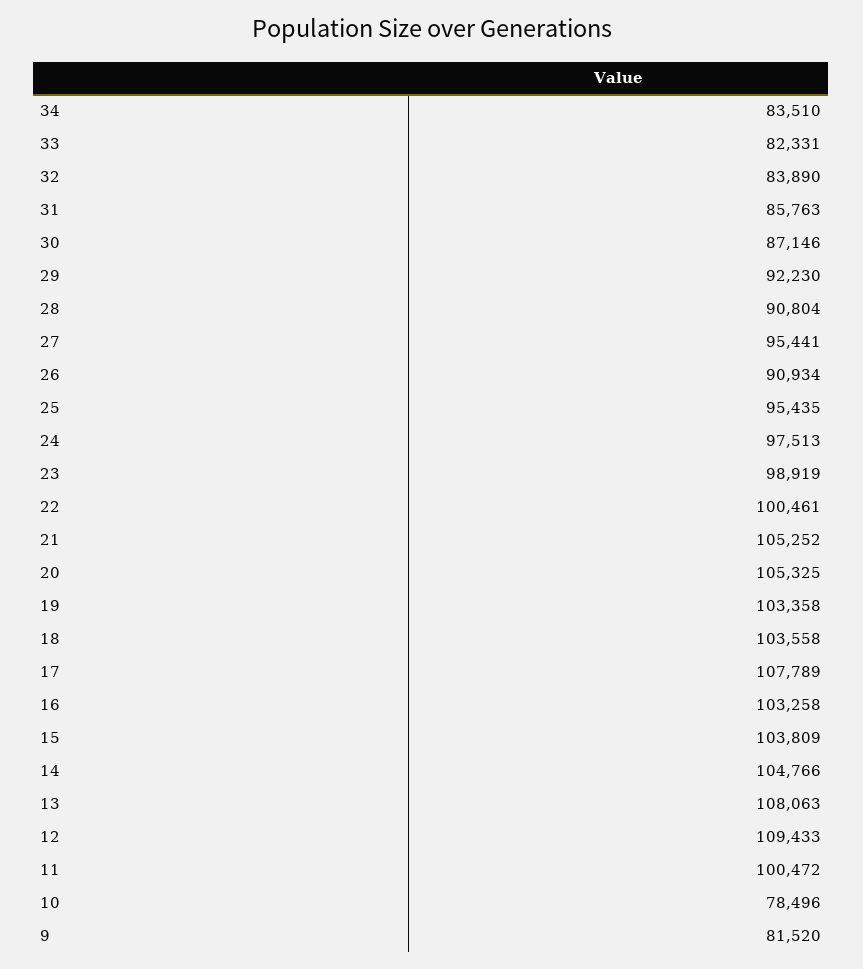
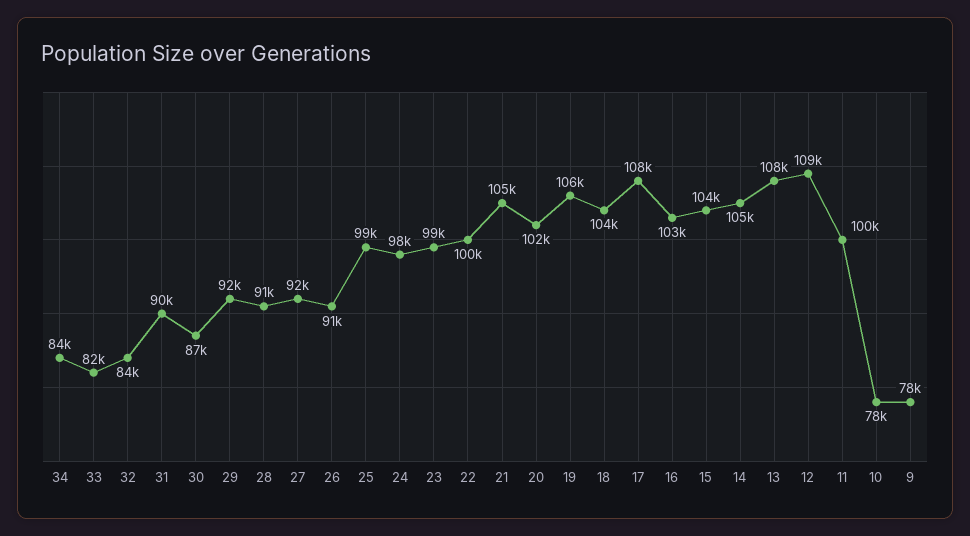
  {
    "34": 83510,
    "33": 82331,
    "32": 83890,
-   "31": 85763,
+   "31": 90000,
    "30": 87146,
    "29": 92230,
    "28": 90804,
-   "27": 95441,
+   "27": 92000,
    "26": 90934,
-   "25": 95435,
+   "25": 99000,
    "24": 97513,
    "23": 98919,
    "22": 100461,
    "21": 105252,
-   "20": 105325,
+   "20": 102000,
-   "19": 103358,
+   "19": 106000,
    "18": 103558,
    "17": 107789,
    "16": 103258,
    "15": 103809,
    "14": 104766,
    "13": 108063,
    "12": 109433,
    "11": 100472,
    "10": 78496,
-   "9": 81520
+   "9": 78000
  }

